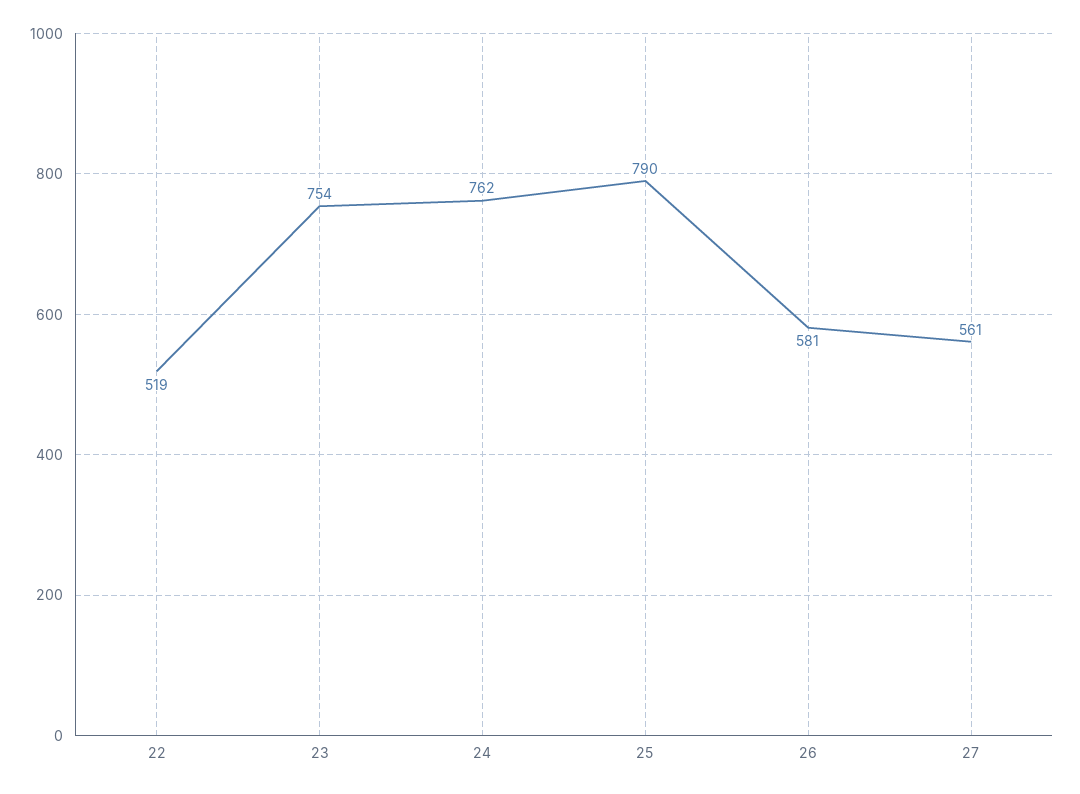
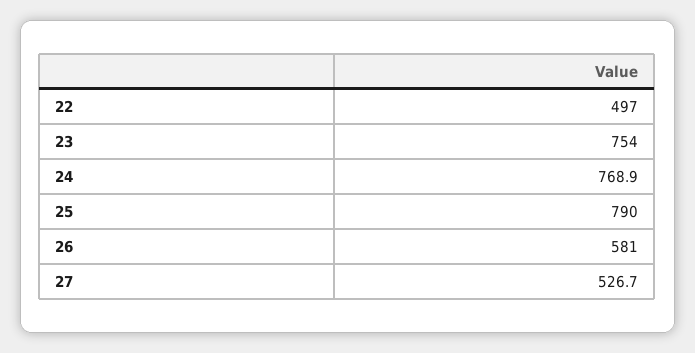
  {
-   "22": 519,
+   "22": 497,
    "23": 754,
-   "24": 762,
+   "24": 768.9,
    "25": 790,
    "26": 581,
-   "27": 561
+   "27": 526.7
  }

